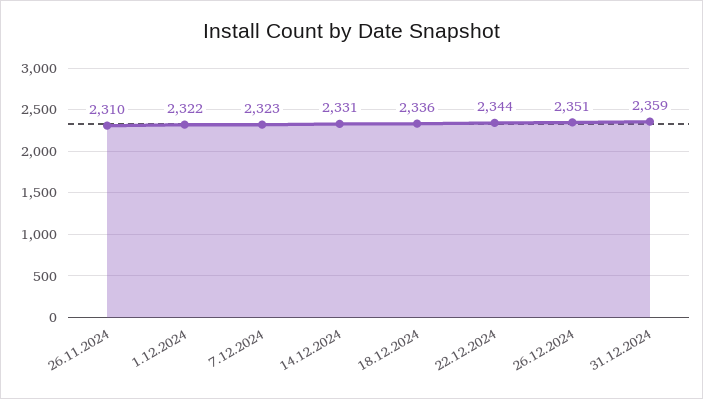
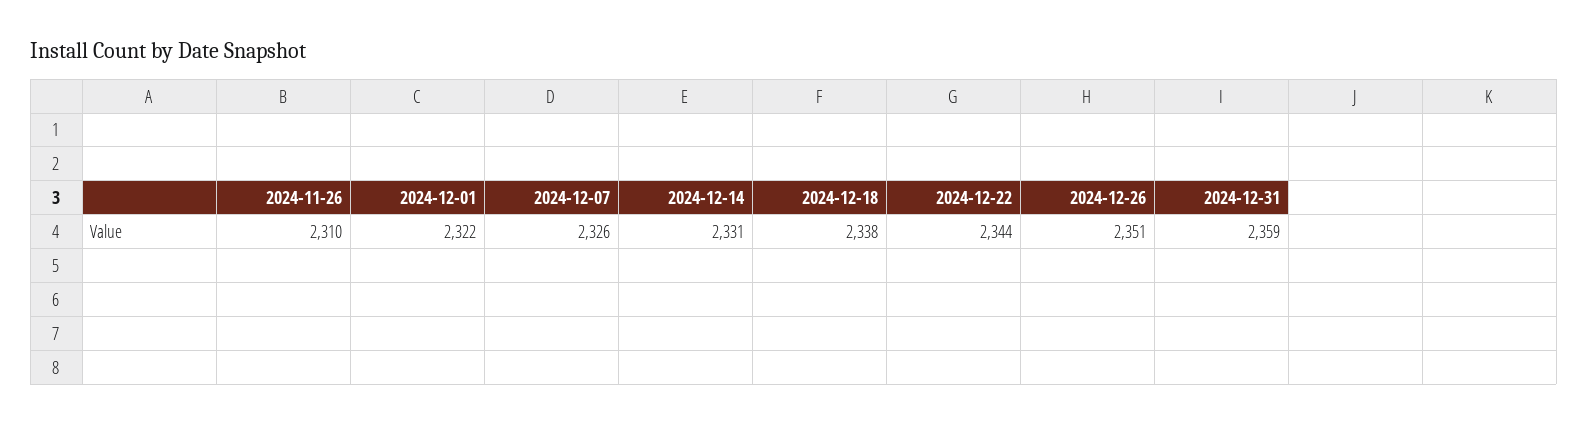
  {
    "26.11.2024": 2310,
    "1.12.2024": 2322,
-   "7.12.2024": 2323,
+   "7.12.2024": 2326,
    "14.12.2024": 2331,
-   "18.12.2024": 2336,
+   "18.12.2024": 2338,
    "22.12.2024": 2344,
    "26.12.2024": 2351,
    "31.12.2024": 2359
  }

